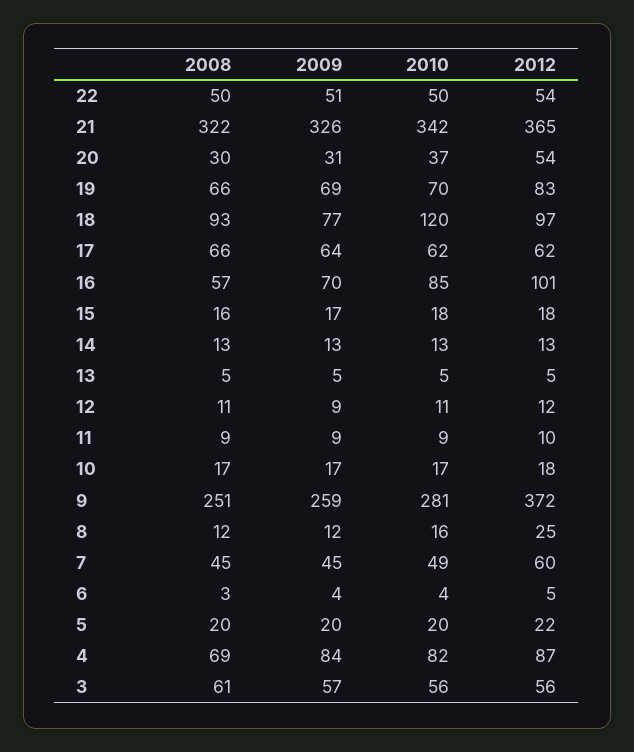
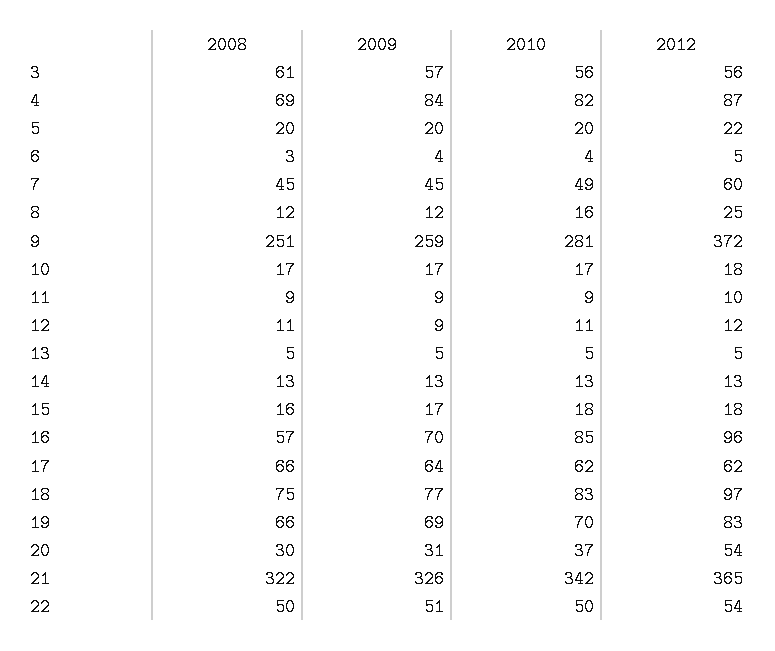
  {
    "2008": {
      "22": 50,
      "21": 322,
      "20": 30,
      "19": 66,
-     "18": 93,
+     "18": 75,
      "17": 66,
      "16": 57,
      "15": 16,
      "14": 13,
      "13": 5,
      "12": 11,
      "11": 9,
      "10": 17,
      "9": 251,
      "8": 12,
      "7": 45,
      "6": 3,
      "5": 20,
      "4": 69,
      "3": 61
    },
    "2009": {
      "22": 51,
      "21": 326,
      "20": 31,
      "19": 69,
      "18": 77,
      "17": 64,
      "16": 70,
      "15": 17,
      "14": 13,
      "13": 5,
      "12": 9,
      "11": 9,
      "10": 17,
      "9": 259,
      "8": 12,
      "7": 45,
      "6": 4,
      "5": 20,
      "4": 84,
      "3": 57
    },
    "2010": {
      "22": 50,
      "21": 342,
      "20": 37,
      "19": 70,
-     "18": 120,
+     "18": 83,
      "17": 62,
      "16": 85,
      "15": 18,
      "14": 13,
      "13": 5,
      "12": 11,
      "11": 9,
      "10": 17,
      "9": 281,
      "8": 16,
      "7": 49,
      "6": 4,
      "5": 20,
      "4": 82,
      "3": 56
    },
    "2012": {
      "22": 54,
      "21": 365,
      "20": 54,
      "19": 83,
      "18": 97,
      "17": 62,
-     "16": 101,
+     "16": 96,
      "15": 18,
      "14": 13,
      "13": 5,
      "12": 12,
      "11": 10,
      "10": 18,
      "9": 372,
      "8": 25,
      "7": 60,
      "6": 5,
      "5": 22,
      "4": 87,
      "3": 56
    }
  }

